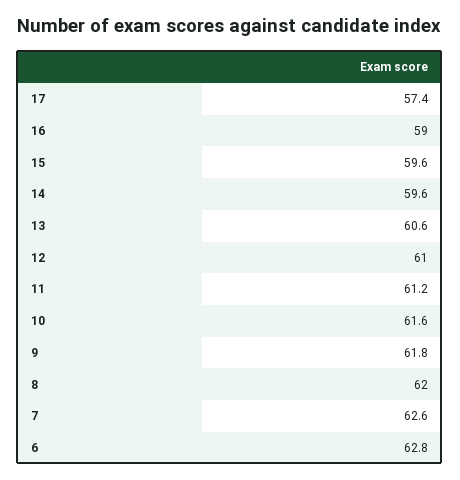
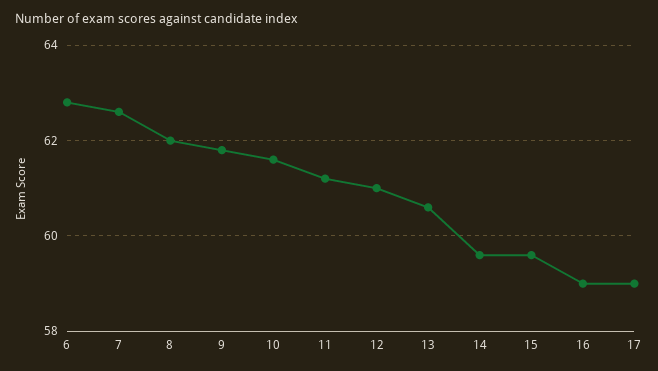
  {
-   "17": 57.4,
+   "17": 59,
    "16": 59,
    "15": 59.6,
    "14": 59.6,
    "13": 60.6,
    "12": 61,
    "11": 61.2,
    "10": 61.6,
    "9": 61.8,
    "8": 62,
    "7": 62.6,
    "6": 62.8
  }

